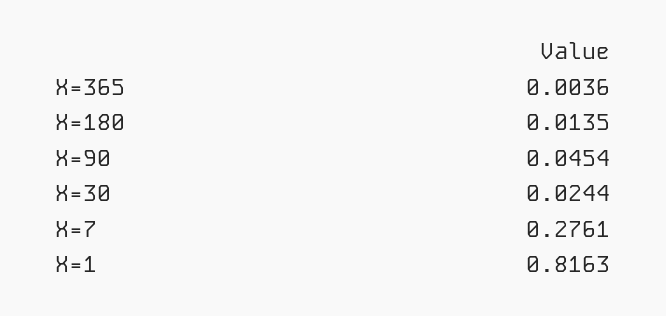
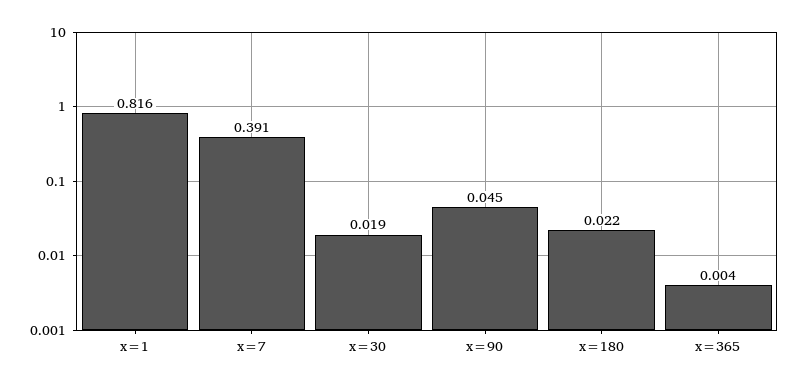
  {
    "X=365": 0.0036,
-   "X=180": 0.0135,
+   "X=180": 0.022,
    "X=90": 0.0454,
-   "X=30": 0.0244,
+   "X=30": 0.019,
-   "X=7": 0.2761,
+   "X=7": 0.391,
    "X=1": 0.8163
  }

